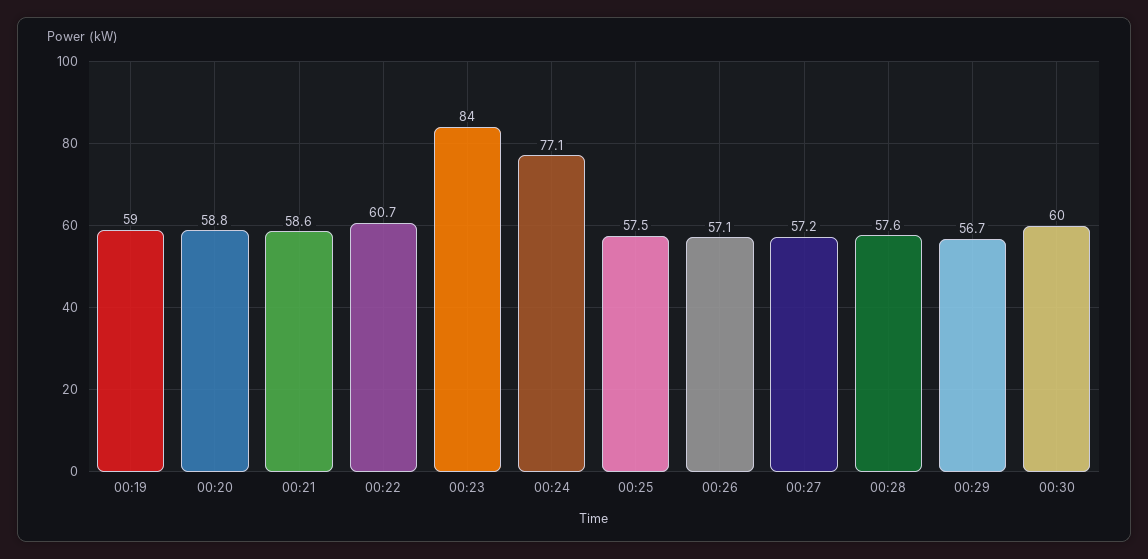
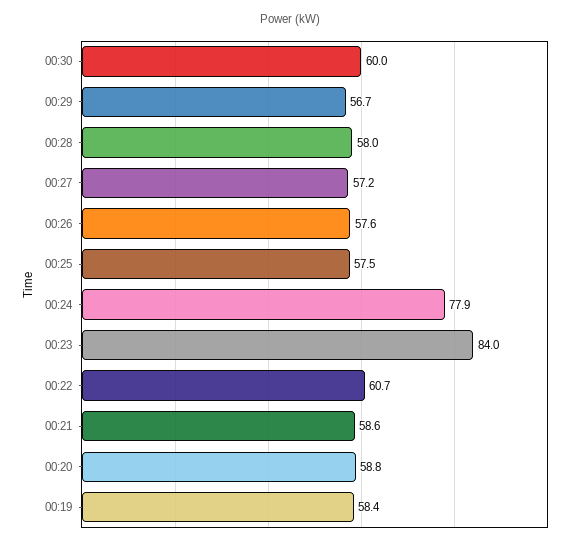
  {
-   "00:19": 59,
+   "00:19": 58.4,
    "00:20": 58.8,
    "00:21": 58.6,
    "00:22": 60.7,
    "00:23": 84,
-   "00:24": 77.1,
+   "00:24": 77.9,
    "00:25": 57.5,
-   "00:26": 57.1,
+   "00:26": 57.6,
    "00:27": 57.2,
-   "00:28": 57.6,
+   "00:28": 58,
    "00:29": 56.7,
    "00:30": 60
  }

